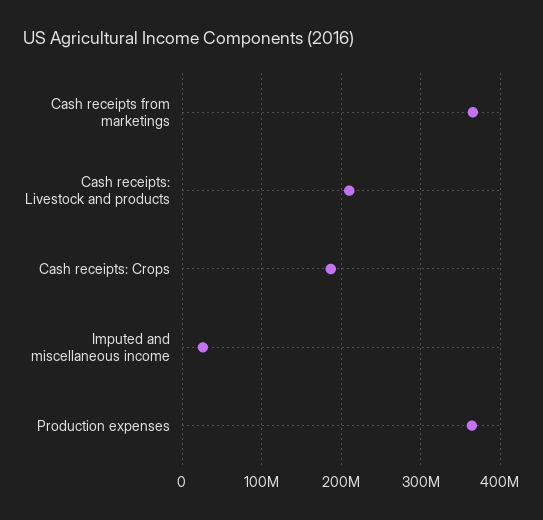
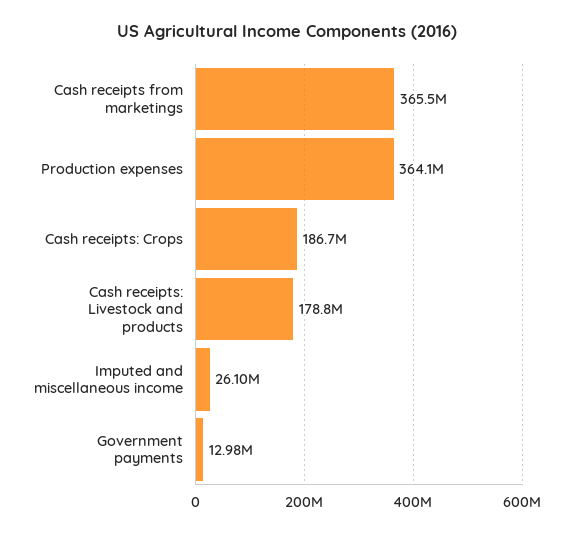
  {
    "Cash receipts from marketings": 365500000,
-   "Cash receipts: Livestock and products": 210000000,
+   "Cash receipts: Livestock and products": 178800000,
    "Cash receipts: Crops": 186700000,
    "Imputed and miscellaneous income": 26100000,
-   "Production expenses": 364100000
+   "Production expenses": 364100000,
+   "Government payments": 12980000
  }

